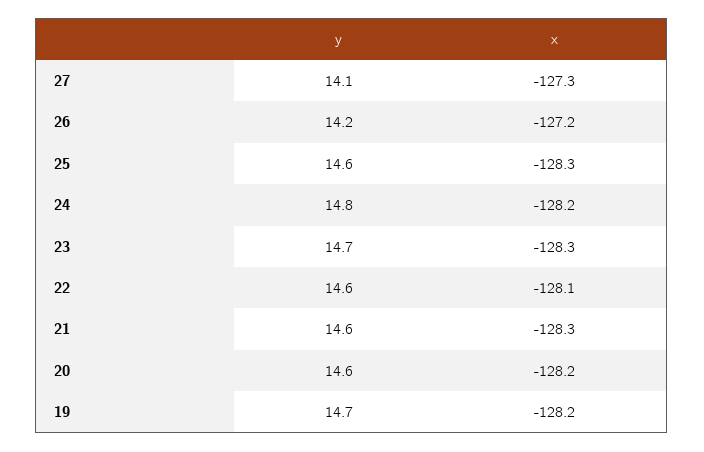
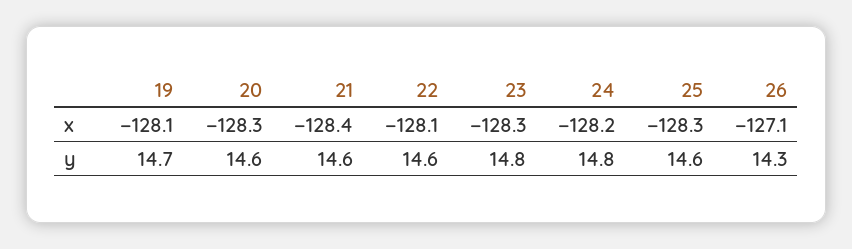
  {
    "y": {
-     "27": 14.1,
-     "26": 14.2,
+     "26": 14.3,
      "25": 14.6,
      "24": 14.8,
-     "23": 14.7,
+     "23": 14.8,
      "22": 14.6,
      "21": 14.6,
      "20": 14.6,
      "19": 14.7
    },
    "x": {
-     "27": -127.3,
-     "26": -127.2,
+     "26": -127.1,
      "25": -128.3,
      "24": -128.2,
      "23": -128.3,
      "22": -128.1,
-     "21": -128.3,
+     "21": -128.4,
-     "20": -128.2,
+     "20": -128.3,
-     "19": -128.2
+     "19": -128.1
    }
  }

